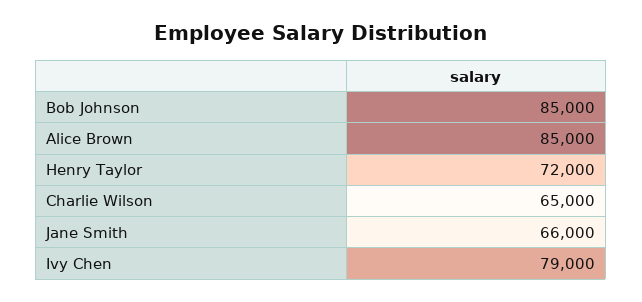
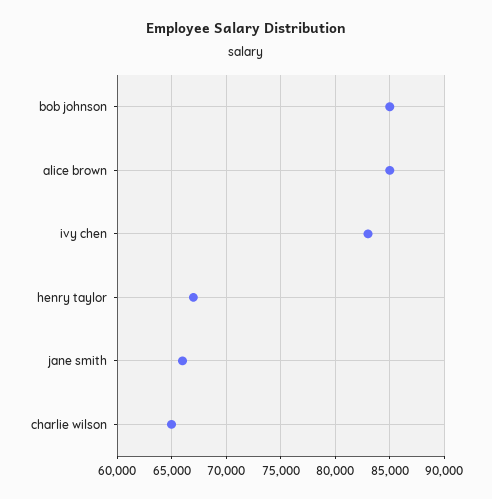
  {
    "Bob Johnson": 85000,
    "Alice Brown": 85000,
-   "Henry Taylor": 72000,
+   "Henry Taylor": 67000,
    "Charlie Wilson": 65000,
    "Jane Smith": 66000,
-   "Ivy Chen": 79000
+   "Ivy Chen": 83000
  }

